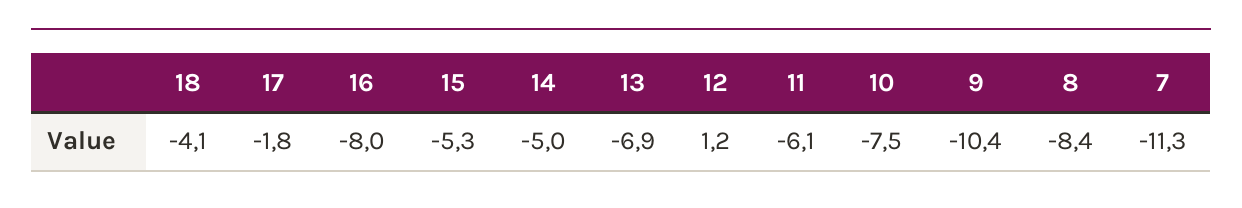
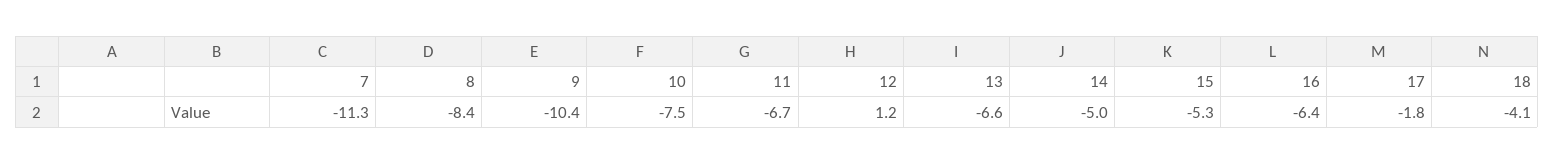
  {
    "18": -4.1,
    "17": -1.8,
-   "16": -8,
+   "16": -6.4,
    "15": -5.3,
    "14": -5,
-   "13": -6.9,
+   "13": -6.6,
    "12": 1.2,
-   "11": -6.1,
+   "11": -6.7,
    "10": -7.5,
    "9": -10.4,
    "8": -8.4,
    "7": -11.3
  }

